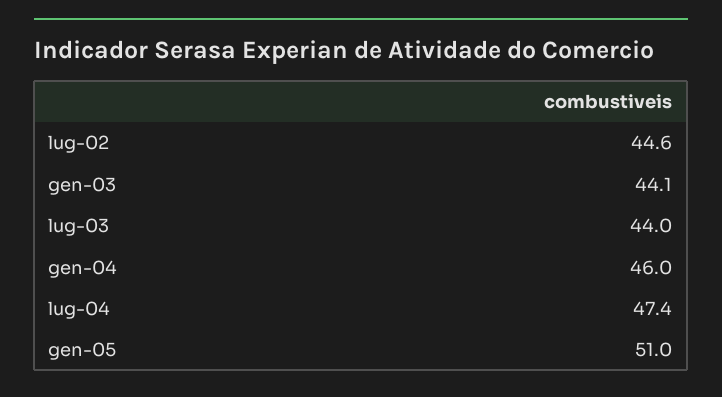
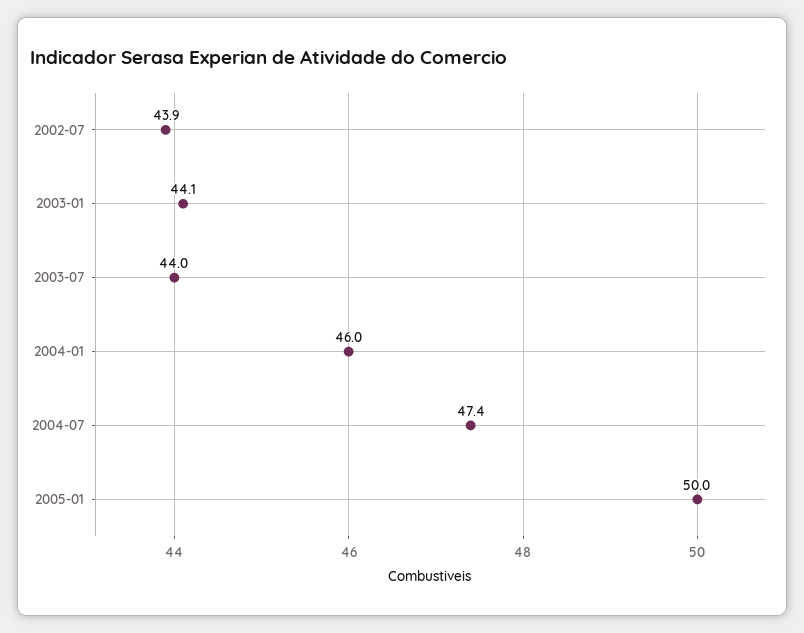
  {
-   "lug-02": 44.6,
+   "lug-02": 43.9,
    "gen-03": 44.1,
    "lug-03": 44,
    "gen-04": 46,
    "lug-04": 47.4,
-   "gen-05": 51
+   "gen-05": 50
  }

